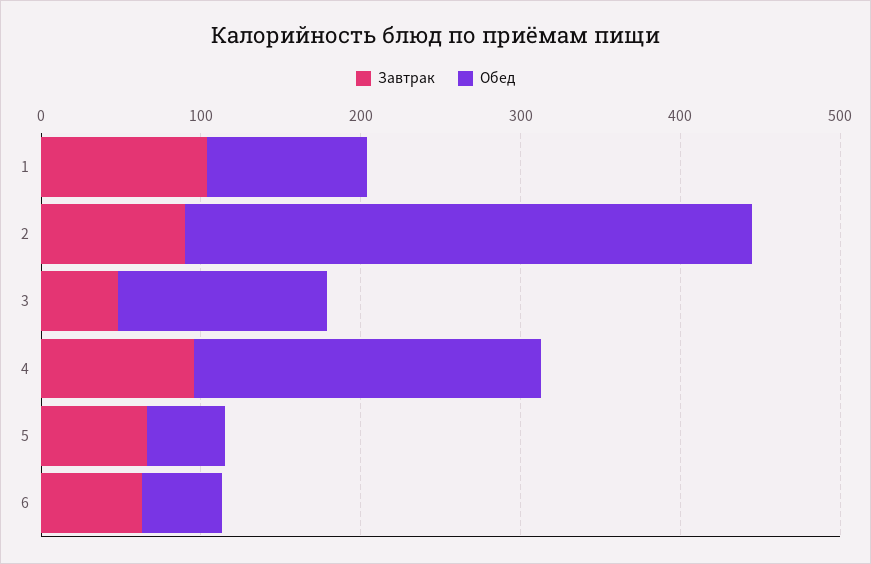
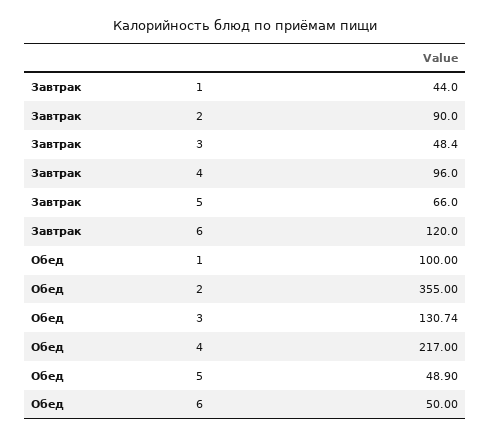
  {
    "Завтрак": {
-     "1": 100,
+     "1": 44,
      "2": 90,
      "3": 48.4,
      "4": 96,
      "5": 66,
-     "6": 60
+     "6": 120
    },
    "Обед": {
      "1": 100,
      "2": 355,
      "3": 130.74,
      "4": 217,
      "5": 48.9,
      "6": 50
    }
  }

